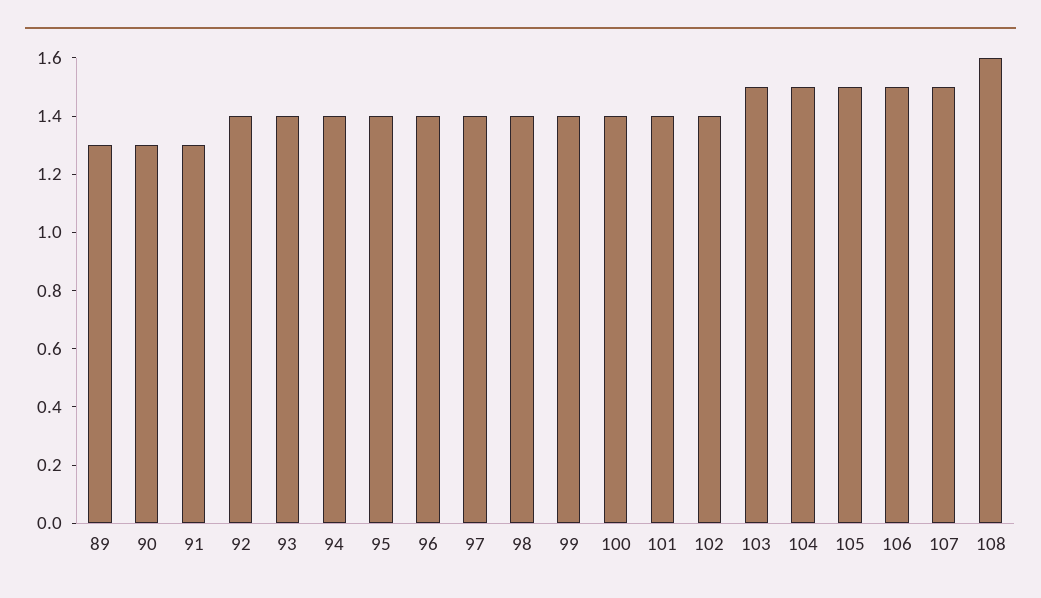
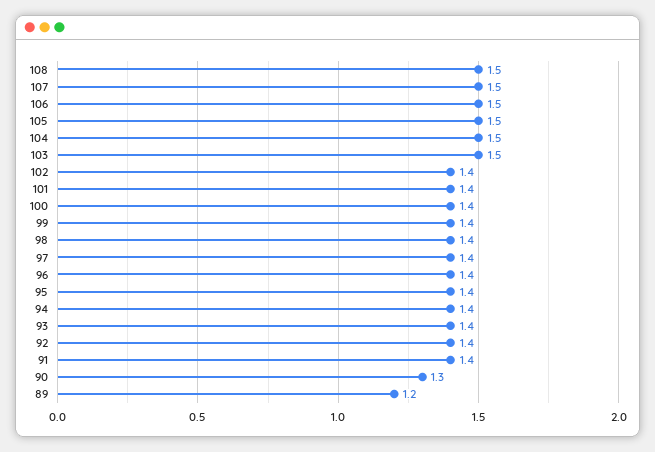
  {
-   "89": 1.3,
+   "89": 1.2,
    "90": 1.3,
-   "91": 1.3,
+   "91": 1.4,
    "92": 1.4,
    "93": 1.4,
    "94": 1.4,
    "95": 1.4,
    "96": 1.4,
    "97": 1.4,
    "98": 1.4,
    "99": 1.4,
    "100": 1.4,
    "101": 1.4,
    "102": 1.4,
    "103": 1.5,
    "104": 1.5,
    "105": 1.5,
    "106": 1.5,
    "107": 1.5,
-   "108": 1.6
+   "108": 1.5
  }

